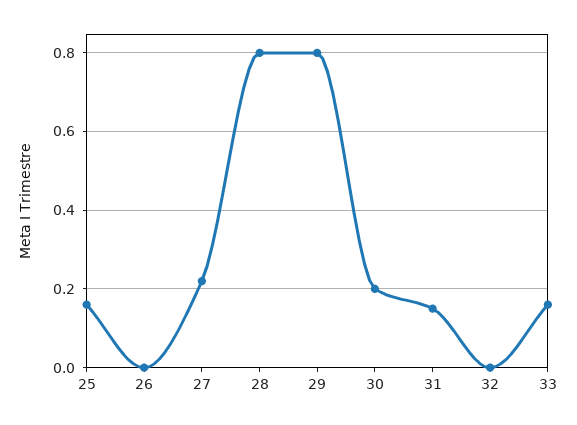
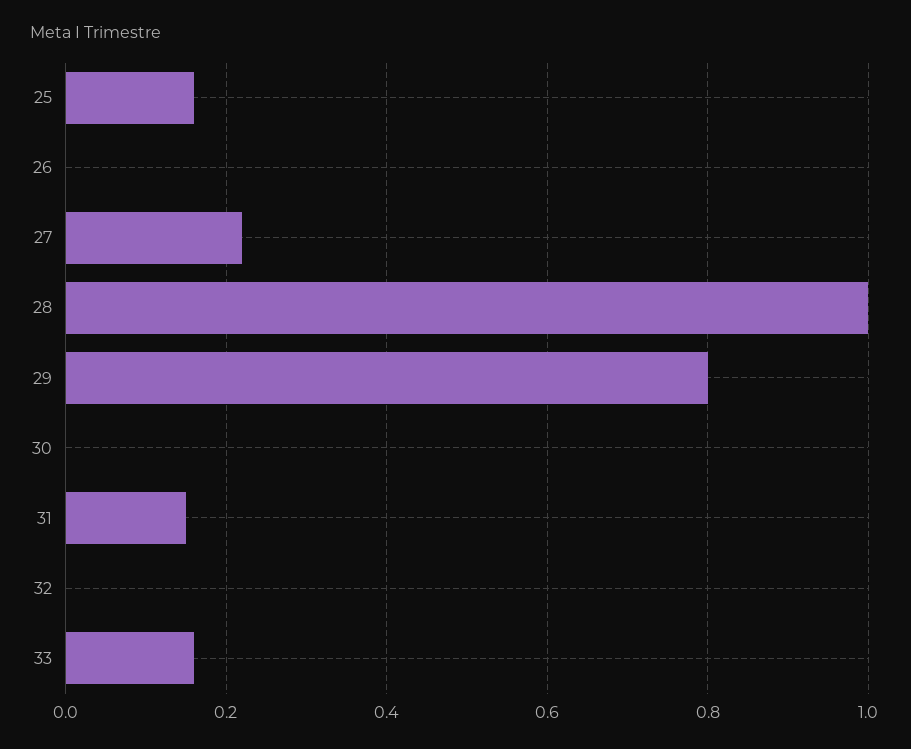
  {
    "25": 0.15,
    "26": 0,
    "27": 0.2,
-   "28": 0.8,
+   "28": 1,
    "29": 0.8,
-   "30": 0.2,
+   "30": 0,
    "31": 0.15,
    "32": 0,
    "33": 0.15
  }

